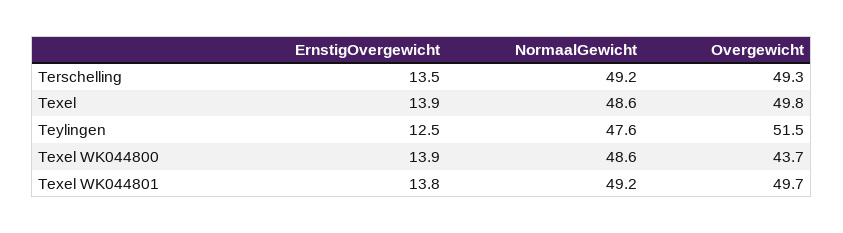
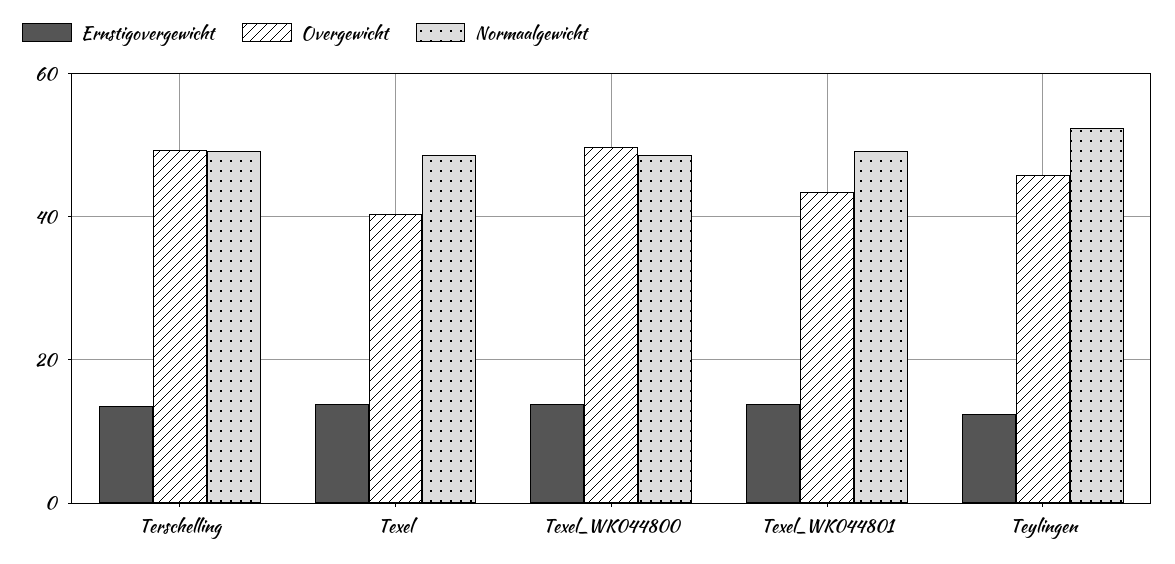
  {
    "ErnstigOvergewicht": {
      "Terschelling": 13.5,
      "Texel": 13.9,
      "Teylingen": 12.5,
      "Texel WK044800": 13.9,
      "Texel WK044801": 13.8
    },
    "NormaalGewicht": {
      "Terschelling": 49.2,
      "Texel": 48.6,
-     "Teylingen": 47.6,
+     "Teylingen": 52,
      "Texel WK044800": 48.6,
      "Texel WK044801": 49.2
    },
    "Overgewicht": {
      "Terschelling": 49.3,
-     "Texel": 49.8,
+     "Texel": 40,
-     "Teylingen": 51.5,
+     "Teylingen": 46,
-     "Texel WK044800": 43.7,
+     "Texel WK044800": 50,
-     "Texel WK044801": 49.7
+     "Texel WK044801": 44
    }
  }

